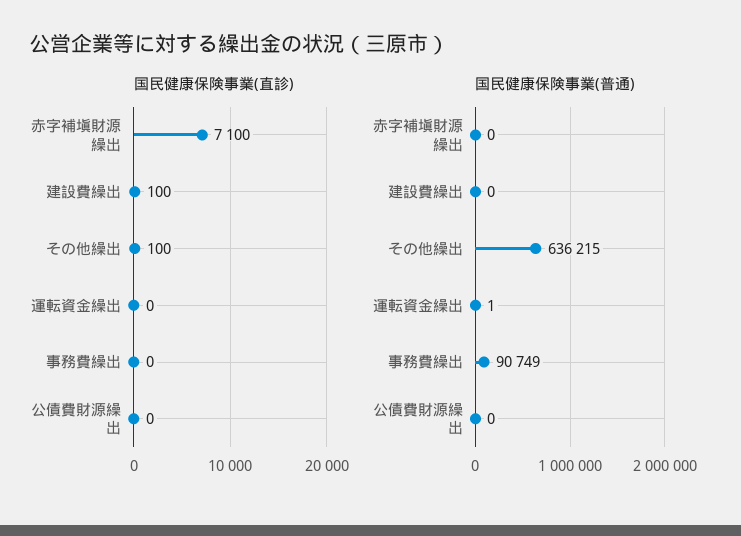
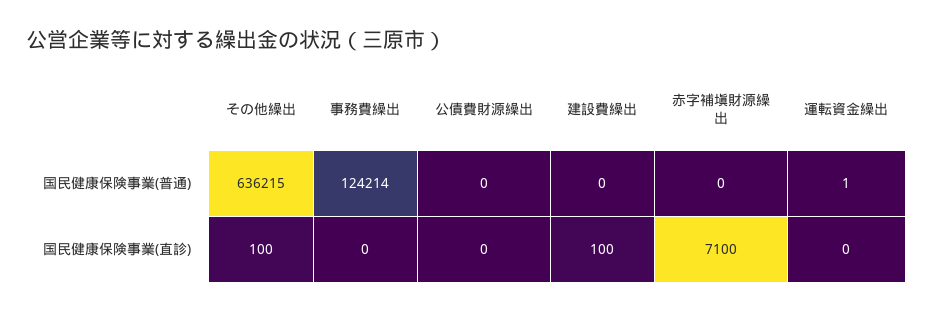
  {
    "国民健康保険事業(直診)": {
      "赤字補塡財源繰出": 7100,
      "建設費繰出": 100,
      "その他繰出": 100,
      "運転資金繰出": 0,
      "事務費繰出": 0,
      "公債費財源繰出": 0
    },
    "国民健康保険事業(普通)": {
      "赤字補塡財源繰出": 0,
      "建設費繰出": 0,
      "その他繰出": 636215,
      "運転資金繰出": 1,
-     "事務費繰出": 90749,
+     "事務費繰出": 124214,
      "公債費財源繰出": 0
    }
  }

